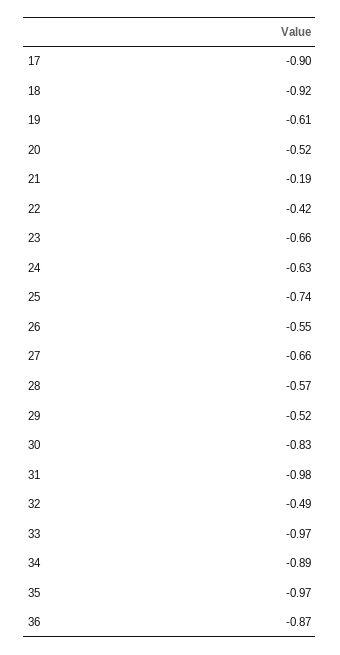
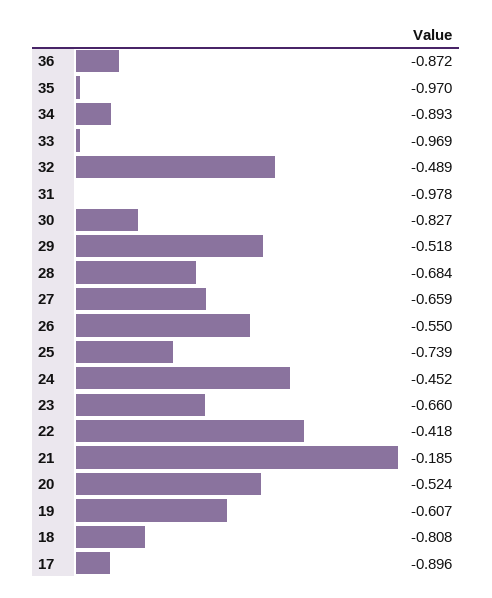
  {
    "17": -0.896,
-   "18": -0.92,
+   "18": -0.808,
    "19": -0.607,
    "20": -0.524,
    "21": -0.185,
    "22": -0.418,
    "23": -0.66,
-   "24": -0.63,
+   "24": -0.452,
    "25": -0.739,
    "26": -0.55,
    "27": -0.659,
-   "28": -0.57,
+   "28": -0.684,
    "29": -0.518,
    "30": -0.827,
    "31": -0.978,
    "32": -0.489,
    "33": -0.969,
    "34": -0.893,
    "35": -0.97,
    "36": -0.872
  }

